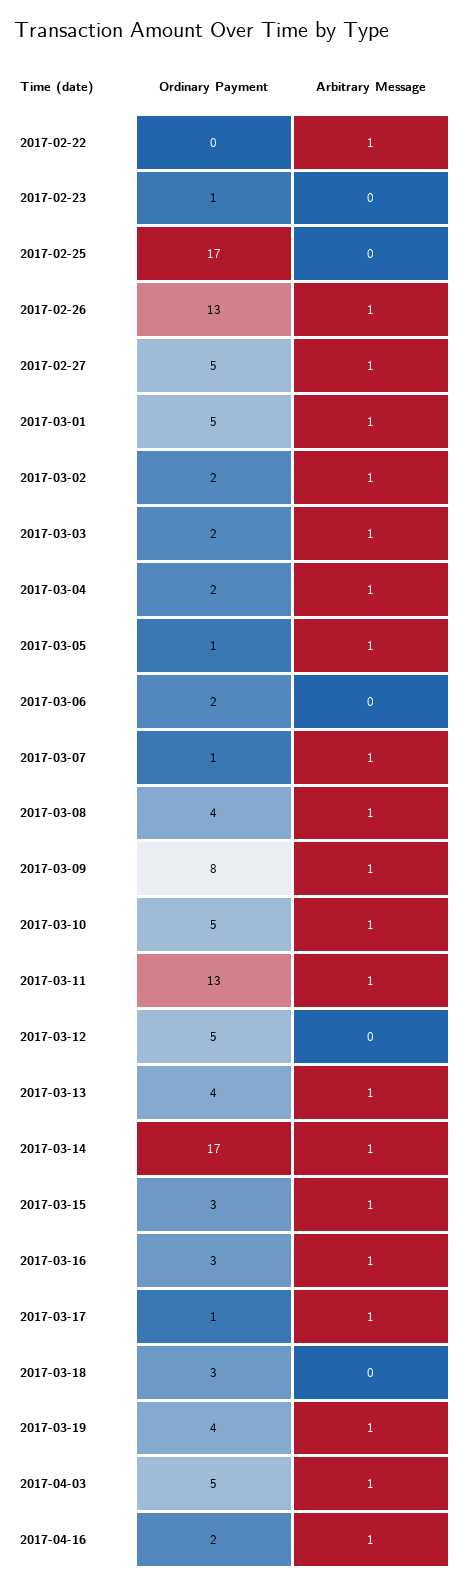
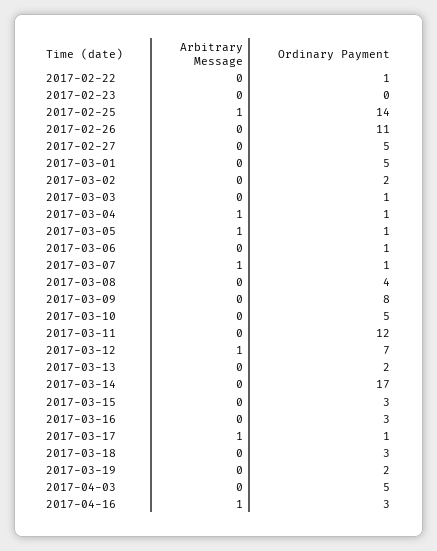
  {
    "Ordinary Payment": {
-     "2017-02-22": 0,
+     "2017-02-22": 1,
-     "2017-02-23": 1,
+     "2017-02-23": 0,
-     "2017-02-25": 17,
+     "2017-02-25": 14,
-     "2017-02-26": 13,
+     "2017-02-26": 11,
      "2017-02-27": 5,
      "2017-03-01": 5,
      "2017-03-02": 2,
-     "2017-03-03": 2,
+     "2017-03-03": 1,
-     "2017-03-04": 2,
+     "2017-03-04": 1,
      "2017-03-05": 1,
-     "2017-03-06": 2,
+     "2017-03-06": 1,
      "2017-03-07": 1,
      "2017-03-08": 4,
      "2017-03-09": 8,
      "2017-03-10": 5,
-     "2017-03-11": 13,
+     "2017-03-11": 12,
-     "2017-03-12": 5,
+     "2017-03-12": 7,
-     "2017-03-13": 4,
+     "2017-03-13": 2,
      "2017-03-14": 17,
      "2017-03-15": 3,
      "2017-03-16": 3,
      "2017-03-17": 1,
      "2017-03-18": 3,
-     "2017-03-19": 4,
+     "2017-03-19": 2,
      "2017-04-03": 5,
-     "2017-04-16": 2
+     "2017-04-16": 3
    },
    "Arbitrary Message": {
-     "2017-02-22": 1,
+     "2017-02-22": 0,
      "2017-02-23": 0,
-     "2017-02-25": 0,
+     "2017-02-25": 1,
-     "2017-02-26": 1,
+     "2017-02-26": 0,
-     "2017-02-27": 1,
+     "2017-02-27": 0,
-     "2017-03-01": 1,
+     "2017-03-01": 0,
-     "2017-03-02": 1,
+     "2017-03-02": 0,
-     "2017-03-03": 1,
+     "2017-03-03": 0,
      "2017-03-04": 1,
      "2017-03-05": 1,
      "2017-03-06": 0,
      "2017-03-07": 1,
-     "2017-03-08": 1,
+     "2017-03-08": 0,
-     "2017-03-09": 1,
+     "2017-03-09": 0,
-     "2017-03-10": 1,
+     "2017-03-10": 0,
-     "2017-03-11": 1,
+     "2017-03-11": 0,
-     "2017-03-12": 0,
+     "2017-03-12": 1,
-     "2017-03-13": 1,
+     "2017-03-13": 0,
-     "2017-03-14": 1,
+     "2017-03-14": 0,
-     "2017-03-15": 1,
+     "2017-03-15": 0,
-     "2017-03-16": 1,
+     "2017-03-16": 0,
      "2017-03-17": 1,
      "2017-03-18": 0,
-     "2017-03-19": 1,
+     "2017-03-19": 0,
-     "2017-04-03": 1,
+     "2017-04-03": 0,
      "2017-04-16": 1
    }
  }

